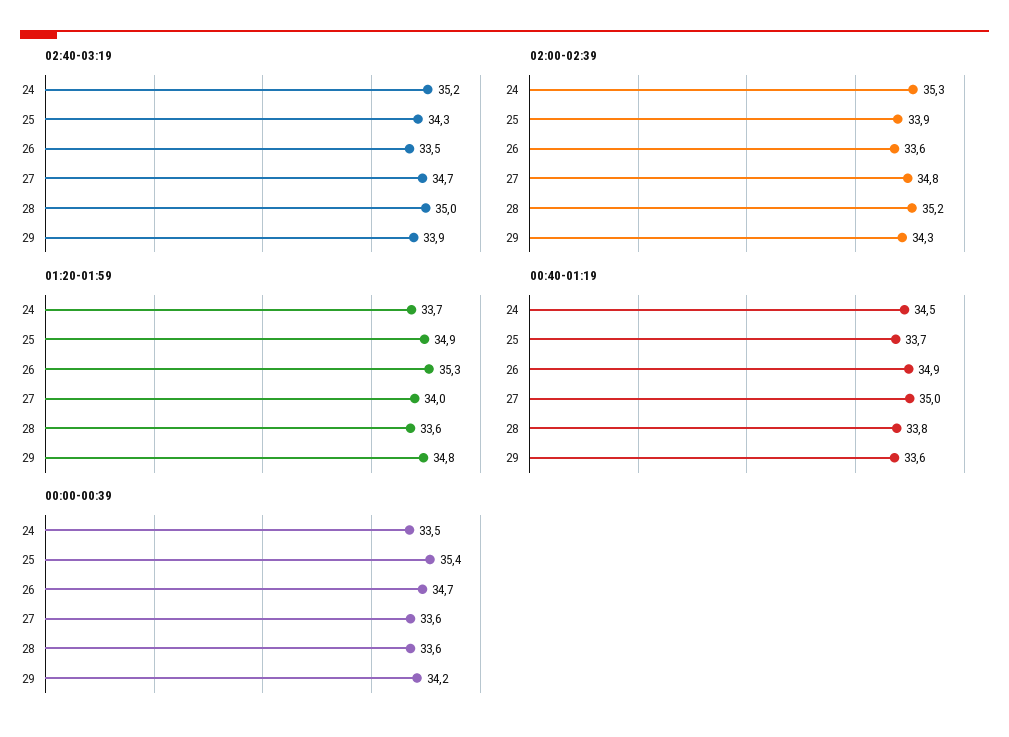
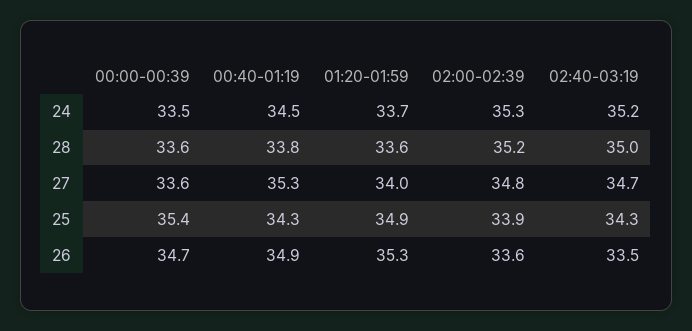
  {
    "02:40-03:19": {
      "24": 35.2,
      "25": 34.3,
      "26": 33.5,
      "27": 34.7,
-     "28": 35,
+     "28": 35
-     "29": 33.9
    },
    "02:00-02:39": {
      "24": 35.3,
      "25": 33.9,
      "26": 33.6,
      "27": 34.8,
-     "28": 35.2,
+     "28": 35.2
-     "29": 34.3
    },
    "01:20-01:59": {
      "24": 33.7,
      "25": 34.9,
      "26": 35.3,
      "27": 34,
-     "28": 33.6,
+     "28": 33.6
-     "29": 34.8
    },
    "00:40-01:19": {
      "24": 34.5,
-     "25": 33.7,
+     "25": 34.3,
      "26": 34.9,
-     "27": 35,
+     "27": 35.3,
-     "28": 33.8,
+     "28": 33.8
-     "29": 33.6
    },
    "00:00-00:39": {
      "24": 33.5,
      "25": 35.4,
      "26": 34.7,
      "27": 33.6,
-     "28": 33.6,
+     "28": 33.6
-     "29": 34.2
    }
  }

